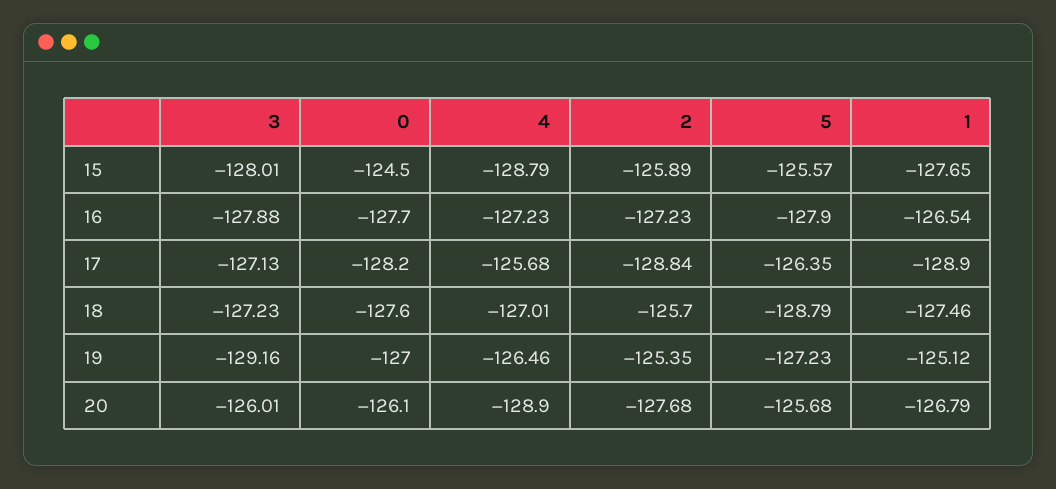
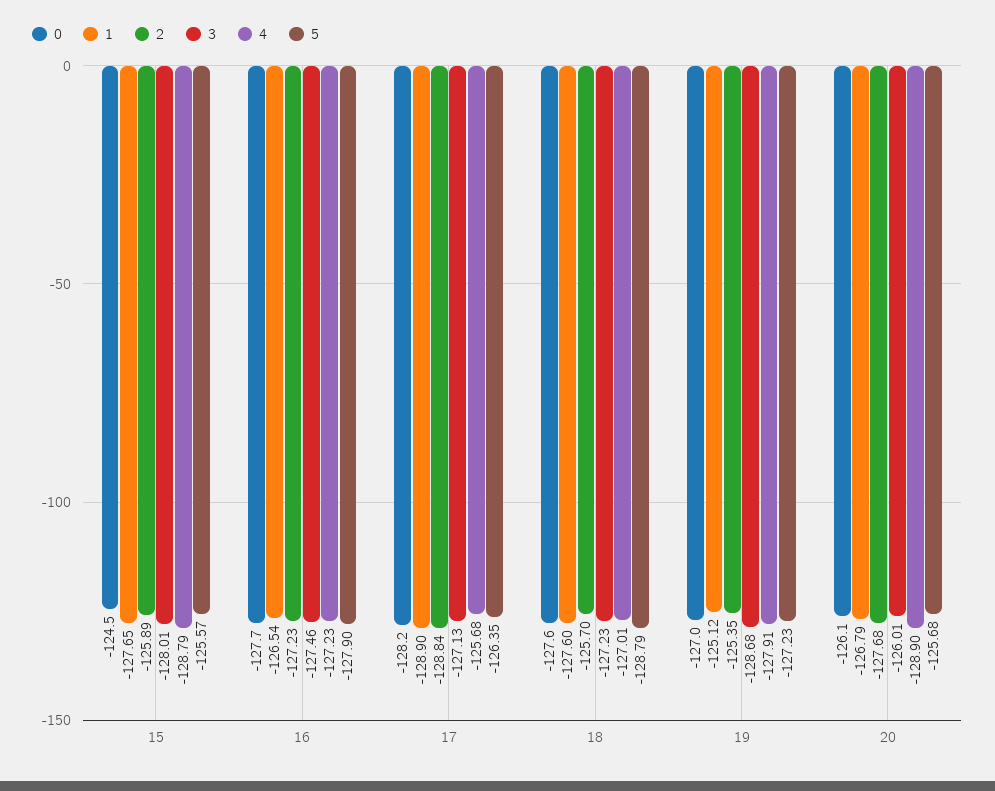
  {
    "3": {
      "15": -128.01,
-     "16": -127.88,
+     "16": -127.46,
      "17": -127.13,
      "18": -127.23,
-     "19": -129.16,
+     "19": -128.68,
      "20": -126.01
    },
    "0": {
      "15": -124.5,
      "16": -127.7,
      "17": -128.2,
      "18": -127.6,
      "19": -127,
      "20": -126.1
    },
    "4": {
      "15": -128.79,
      "16": -127.23,
      "17": -125.68,
      "18": -127.01,
-     "19": -126.46,
+     "19": -127.91,
      "20": -128.9
    },
    "2": {
      "15": -125.89,
      "16": -127.23,
      "17": -128.84,
      "18": -125.7,
      "19": -125.35,
      "20": -127.68
    },
    "5": {
      "15": -125.57,
      "16": -127.9,
      "17": -126.35,
      "18": -128.79,
      "19": -127.23,
      "20": -125.68
    },
    "1": {
      "15": -127.65,
      "16": -126.54,
      "17": -128.9,
-     "18": -127.46,
+     "18": -127.6,
      "19": -125.12,
      "20": -126.79
    }
  }

